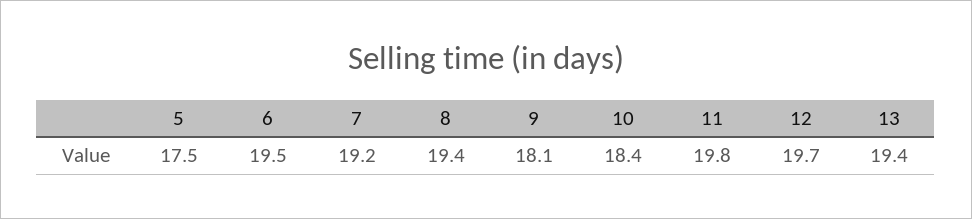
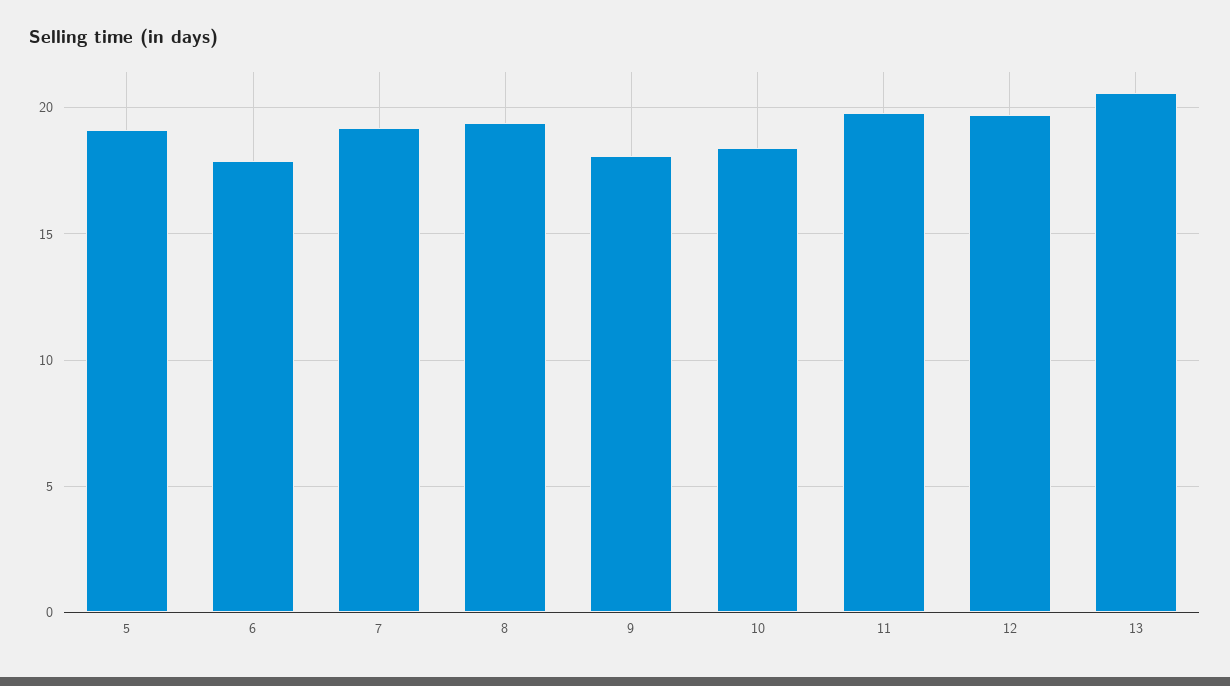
  {
-   "5": 17.5,
+   "5": 19,
-   "6": 19.5,
+   "6": 18,
    "7": 19.2,
    "8": 19.4,
    "9": 18.1,
    "10": 18.4,
    "11": 19.8,
    "12": 19.7,
-   "13": 19.4
+   "13": 20.5
  }

